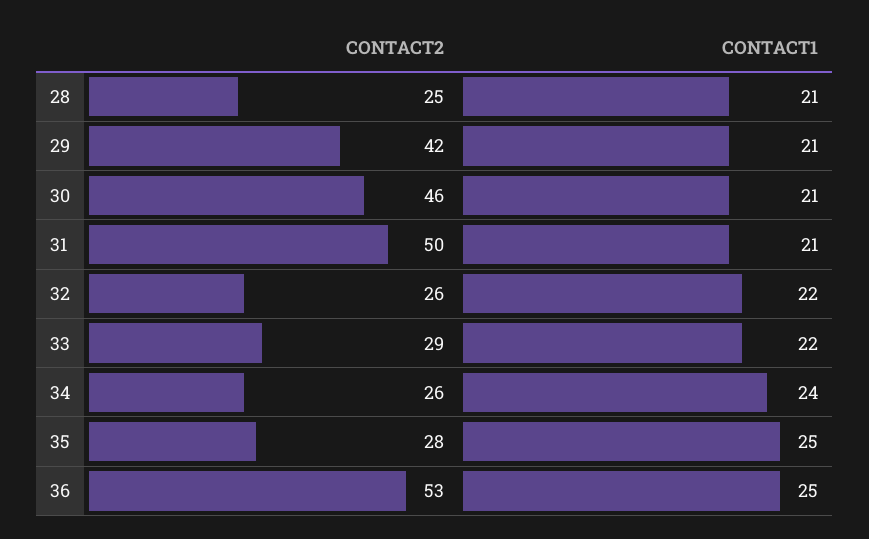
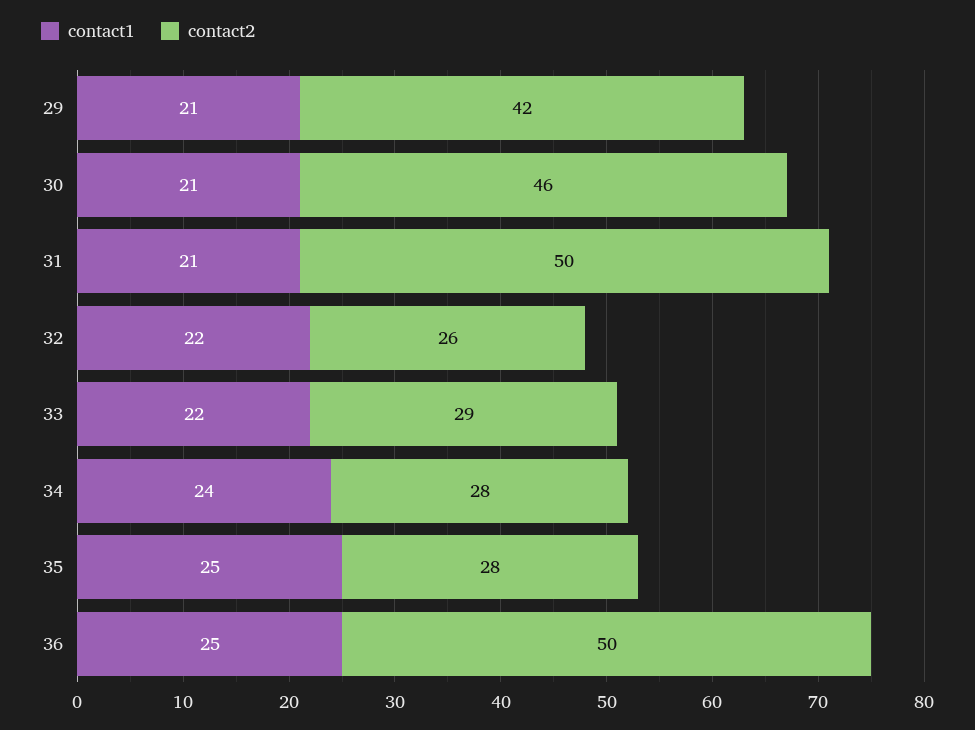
  {
    "CONTACT2": {
-     "28": 25,
      "29": 42,
      "30": 46,
      "31": 50,
      "32": 26,
      "33": 29,
-     "34": 26,
+     "34": 28,
      "35": 28,
-     "36": 53
+     "36": 50
    },
    "CONTACT1": {
-     "28": 21,
      "29": 21,
      "30": 21,
      "31": 21,
      "32": 22,
      "33": 22,
      "34": 24,
      "35": 25,
      "36": 25
    }
  }

